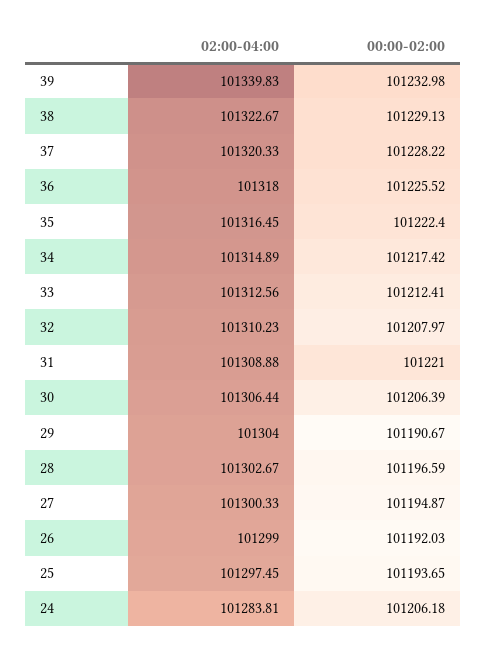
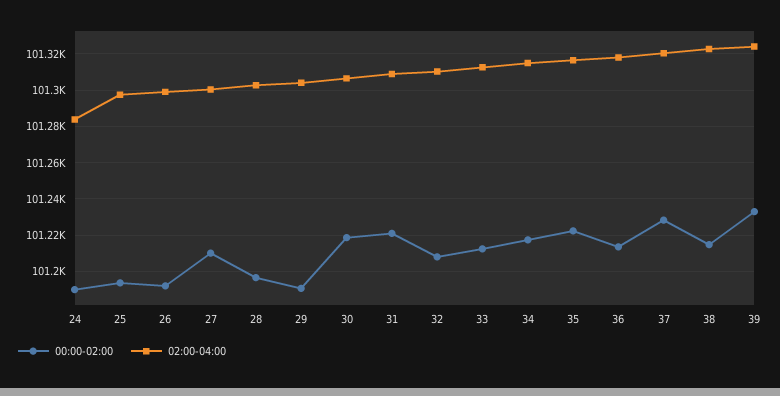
  {
    "02:00-04:00": {
-     "39": 101339.83,
+     "39": 101325,
      "38": 101322.67,
      "37": 101320.33,
      "36": 101318,
      "35": 101316.45,
      "34": 101314.89,
      "33": 101312.56,
      "32": 101310.23,
      "31": 101308.88,
      "30": 101306.44,
      "29": 101304,
      "28": 101302.67,
      "27": 101300.33,
      "26": 101299,
      "25": 101297.45,
      "24": 101283.81
    },
    "00:00-02:00": {
      "39": 101232.98,
-     "38": 101229.13,
+     "38": 101215,
      "37": 101228.22,
-     "36": 101225.52,
+     "36": 101215,
      "35": 101222.4,
      "34": 101217.42,
      "33": 101212.41,
      "32": 101207.97,
      "31": 101221,
-     "30": 101206.39,
+     "30": 101220,
      "29": 101190.67,
      "28": 101196.59,
-     "27": 101194.87,
+     "27": 101210,
      "26": 101192.03,
      "25": 101193.65,
-     "24": 101206.18
+     "24": 101190
    }
  }

